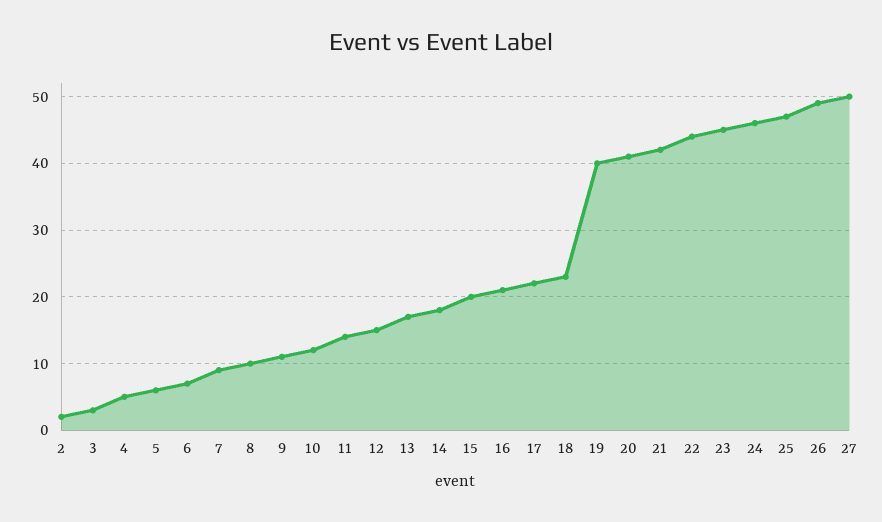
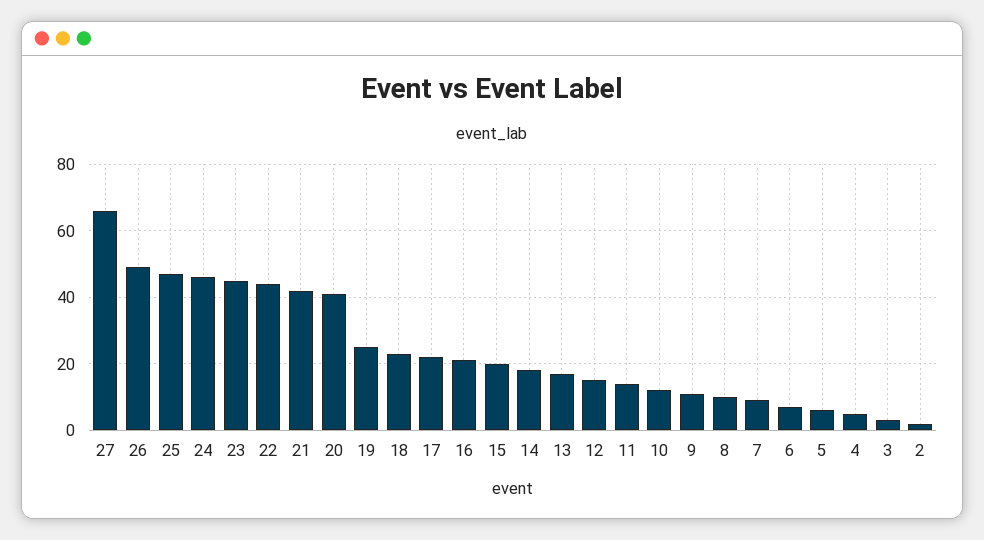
  {
    "2": 2,
    "3": 3,
    "4": 5,
    "5": 6,
    "6": 7,
    "7": 9,
    "8": 10,
    "9": 11,
    "10": 12,
    "11": 14,
    "12": 15,
    "13": 17,
    "14": 18,
    "15": 20,
    "16": 21,
    "17": 22,
    "18": 23,
-   "19": 40,
+   "19": 25,
    "20": 41,
    "21": 42,
    "22": 44,
    "23": 45,
    "24": 46,
    "25": 47,
    "26": 49,
-   "27": 50
+   "27": 65
  }

